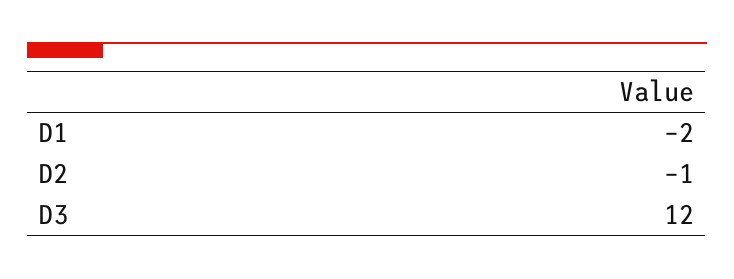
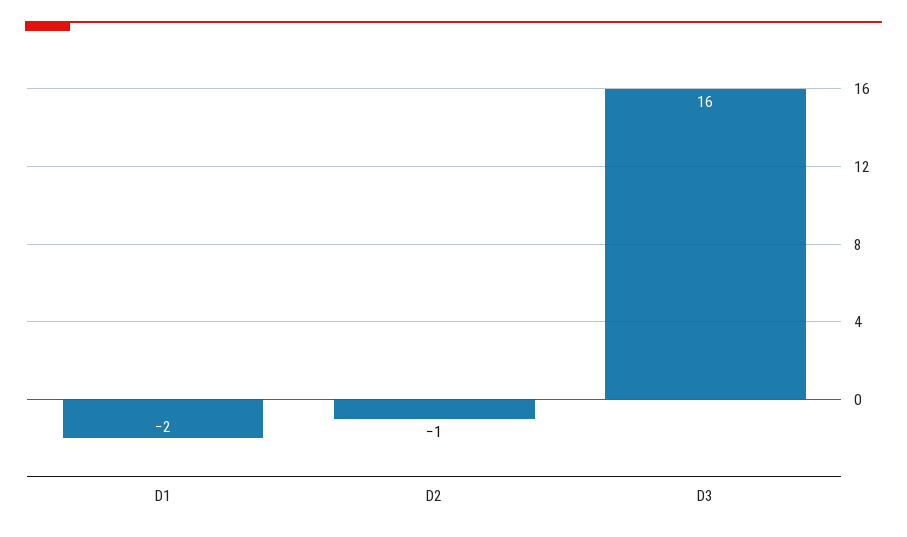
  {
    "D1": -2,
    "D2": -1,
-   "D3": 12
+   "D3": 16
  }

